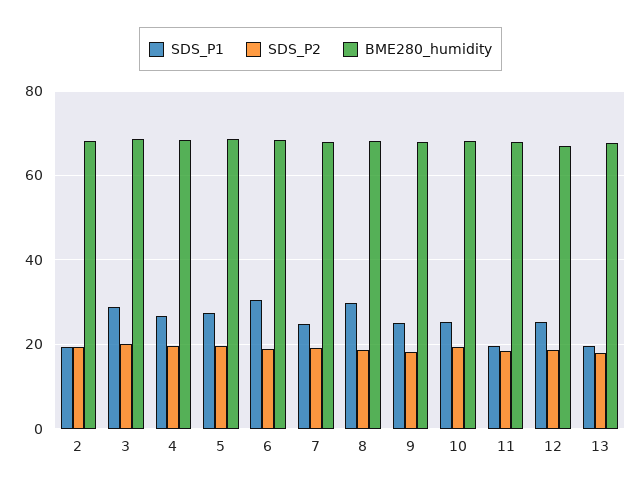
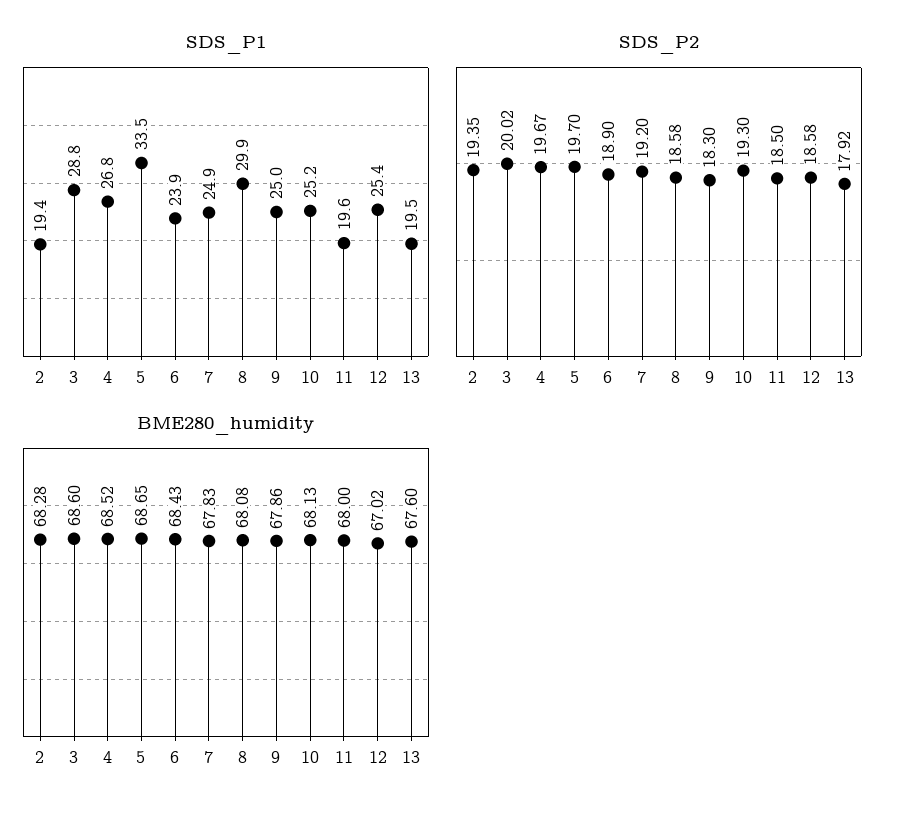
  {
    "SDS_P1": {
      "2": 19.4,
      "3": 28.8,
      "4": 26.8,
-     "5": 28,
+     "5": 33.5,
-     "6": 30,
+     "6": 23.9,
      "7": 24.9,
      "8": 29.9,
      "9": 25,
      "10": 25.2,
      "11": 19.6,
      "12": 25.4,
      "13": 19.5
    },
    "SDS_P2": {
      "2": 19.35,
      "3": 20.02,
      "4": 19.67,
      "5": 19.7,
      "6": 18.9,
      "7": 19.2,
      "8": 18.58,
      "9": 18.3,
      "10": 19.3,
      "11": 18.5,
      "12": 18.58,
      "13": 17.92
    },
    "BME280_humidity": {
      "2": 68.28,
      "3": 68.6,
      "4": 68.52,
      "5": 68.65,
      "6": 68.43,
      "7": 67.83,
      "8": 68.08,
      "9": 67.86,
      "10": 68.13,
      "11": 68,
      "12": 67.02,
      "13": 67.6
    }
  }

